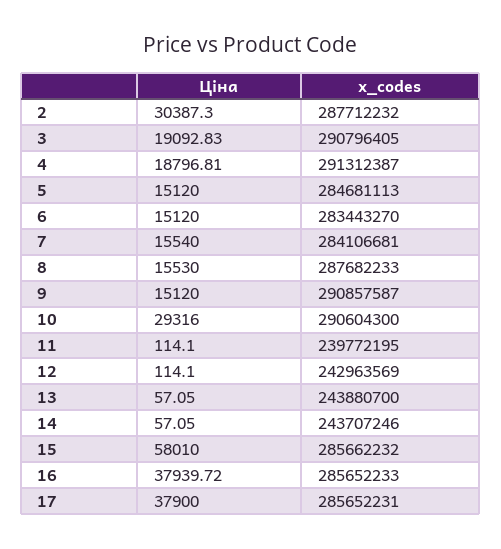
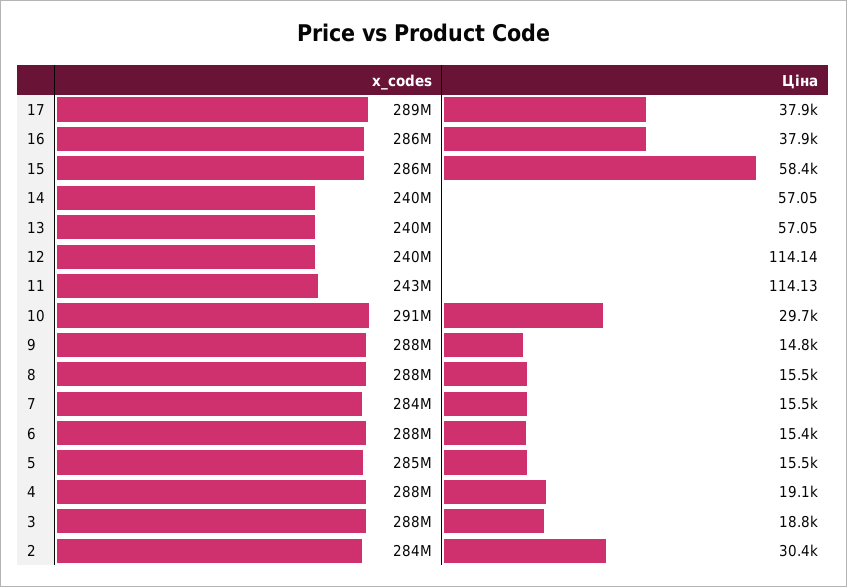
  {
    "Ціна": {
      "2": 30387.3,
-     "3": 19092.83,
+     "3": 18800,
-     "4": 18796.81,
+     "4": 19100,
-     "5": 15120,
+     "5": 15500,
-     "6": 15120,
+     "6": 15400,
      "7": 15540,
      "8": 15530,
-     "9": 15120,
+     "9": 14800,
-     "10": 29316,
+     "10": 29700,
-     "11": 114.1,
+     "11": 114.13,
-     "12": 114.1,
+     "12": 114.14,
      "13": 57.05,
      "14": 57.05,
-     "15": 58010,
+     "15": 58400,
      "16": 37939.72,
      "17": 37900
    },
    "x_codes": {
-     "2": 287712232,
+     "2": 284000000,
-     "3": 290796405,
+     "3": 288000000,
-     "4": 291312387,
+     "4": 288000000,
      "5": 284681113,
-     "6": 283443270,
+     "6": 288000000,
      "7": 284106681,
      "8": 287682233,
-     "9": 290857587,
+     "9": 288000000,
      "10": 290604300,
-     "11": 239772195,
+     "11": 243000000,
-     "12": 242963569,
+     "12": 240000000,
-     "13": 243880700,
+     "13": 240000000,
-     "14": 243707246,
+     "14": 240000000,
      "15": 285662232,
      "16": 285652233,
-     "17": 285652231
+     "17": 289000000
    }
  }

